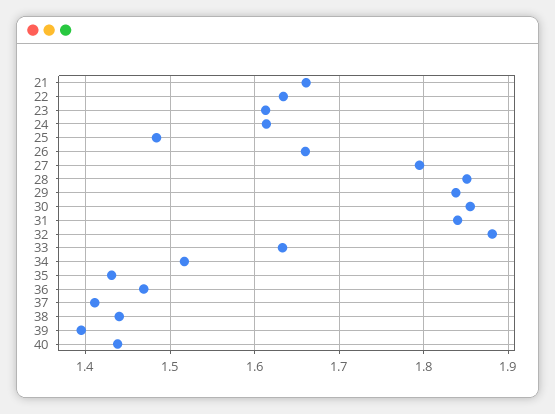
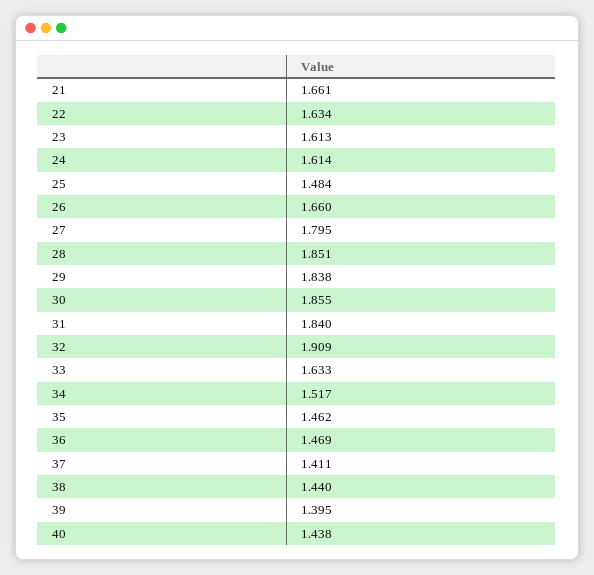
  {
    "21": 1.661,
    "22": 1.634,
    "23": 1.613,
    "24": 1.614,
    "25": 1.484,
    "26": 1.66,
    "27": 1.795,
    "28": 1.851,
    "29": 1.838,
    "30": 1.855,
    "31": 1.84,
-   "32": 1.88,
+   "32": 1.909,
    "33": 1.633,
    "34": 1.517,
-   "35": 1.43,
+   "35": 1.462,
    "36": 1.469,
    "37": 1.411,
    "38": 1.44,
    "39": 1.395,
    "40": 1.438
  }

